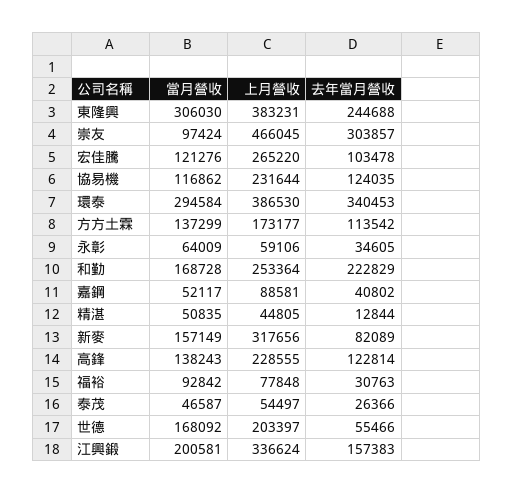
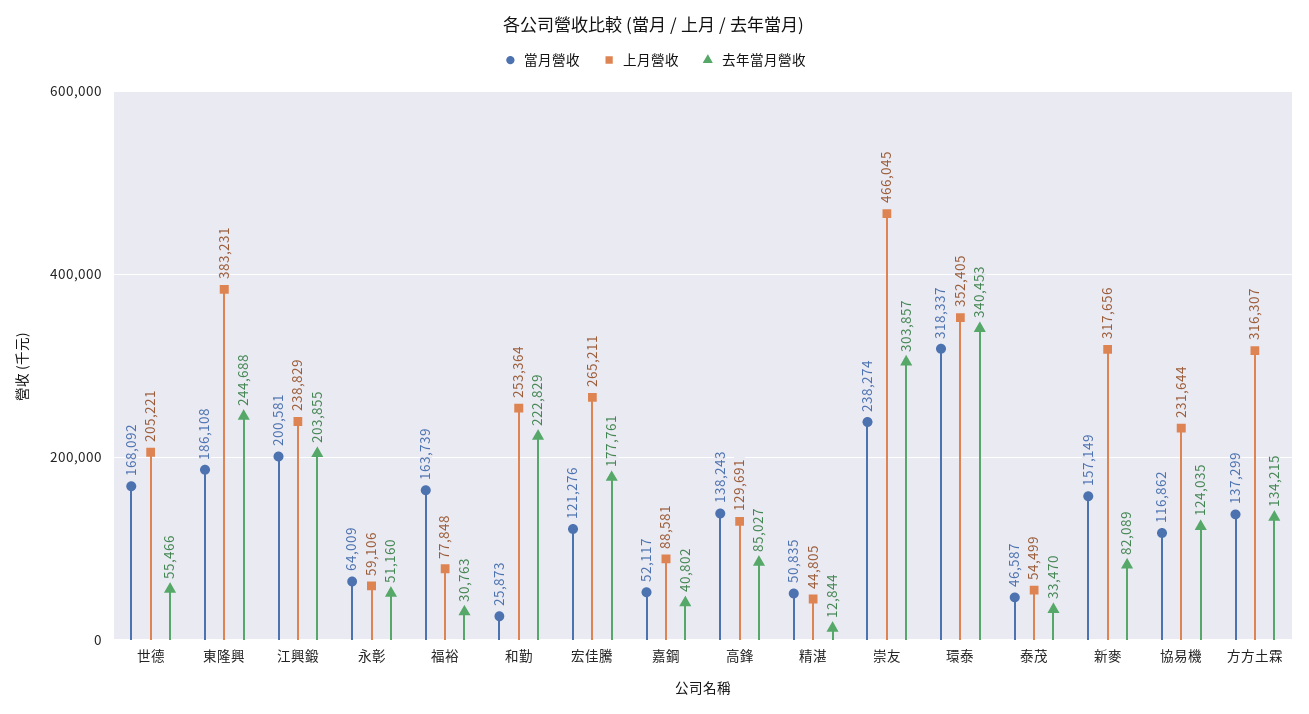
  {
    "當月營收": {
-     "東隆興": 306030,
+     "東隆興": 186108,
-     "崇友": 97424,
+     "崇友": 238274,
      "宏佳騰": 121276,
      "協易機": 116862,
-     "環泰": 294584,
+     "環泰": 318337,
      "方方土霖": 137299,
      "永彰": 64009,
-     "和勤": 168728,
+     "和勤": 25873,
      "嘉鋼": 52117,
      "精湛": 50835,
      "新麥": 157149,
      "高鋒": 138243,
-     "福裕": 92842,
+     "福裕": 163739,
      "泰茂": 46587,
      "世德": 168092,
      "江興鍛": 200581
    },
    "上月營收": {
      "東隆興": 383231,
      "崇友": 466045,
-     "宏佳騰": 265220,
+     "宏佳騰": 265211,
      "協易機": 231644,
-     "環泰": 386530,
+     "環泰": 352405,
-     "方方土霖": 173177,
+     "方方土霖": 316307,
      "永彰": 59106,
      "和勤": 253364,
      "嘉鋼": 88581,
      "精湛": 44805,
      "新麥": 317656,
-     "高鋒": 228555,
+     "高鋒": 129691,
      "福裕": 77848,
-     "泰茂": 54497,
+     "泰茂": 54499,
-     "世德": 203397,
+     "世德": 205221,
-     "江興鍛": 336624
+     "江興鍛": 238829
    },
    "去年當月營收": {
      "東隆興": 244688,
      "崇友": 303857,
-     "宏佳騰": 103478,
+     "宏佳騰": 177761,
      "協易機": 124035,
      "環泰": 340453,
-     "方方土霖": 113542,
+     "方方土霖": 134215,
-     "永彰": 34605,
+     "永彰": 51160,
      "和勤": 222829,
      "嘉鋼": 40802,
      "精湛": 12844,
      "新麥": 82089,
-     "高鋒": 122814,
+     "高鋒": 85027,
      "福裕": 30763,
-     "泰茂": 26366,
+     "泰茂": 33470,
      "世德": 55466,
-     "江興鍛": 157383
+     "江興鍛": 203855
    }
  }

